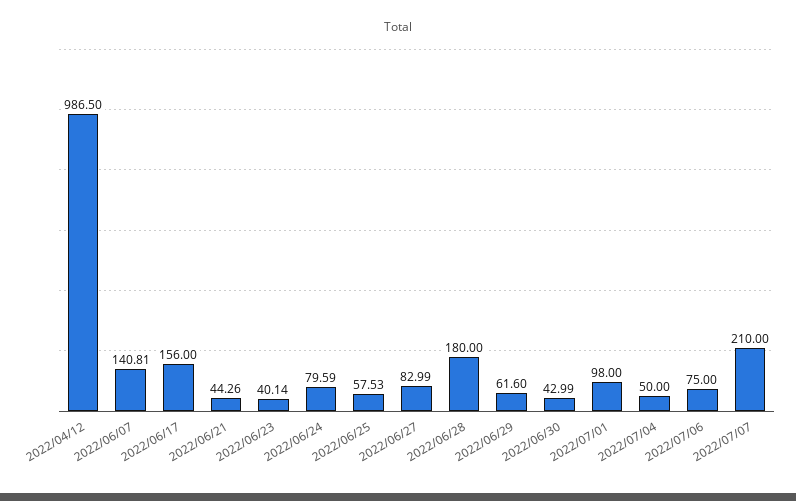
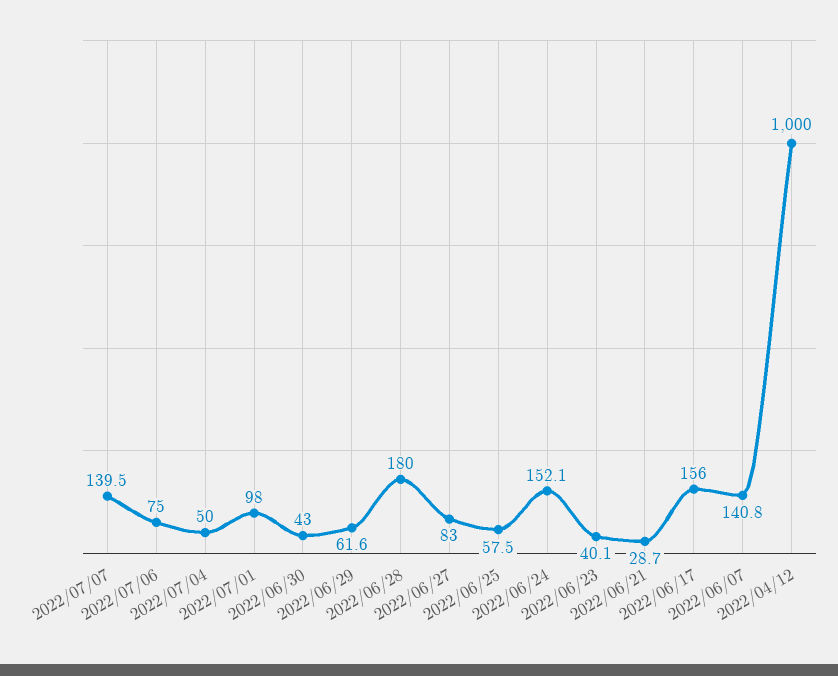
  {
-   "2022/04/12": 986.5,
+   "2022/04/12": 1000,
    "2022/06/07": 140.81,
    "2022/06/17": 156,
-   "2022/06/21": 44.26,
+   "2022/06/21": 28.7,
    "2022/06/23": 40.14,
-   "2022/06/24": 79.59,
+   "2022/06/24": 152.1,
    "2022/06/25": 57.53,
    "2022/06/27": 82.99,
    "2022/06/28": 180,
    "2022/06/29": 61.6,
    "2022/06/30": 42.99,
    "2022/07/01": 98,
    "2022/07/04": 50,
    "2022/07/06": 75,
-   "2022/07/07": 210
+   "2022/07/07": 139.5
  }

